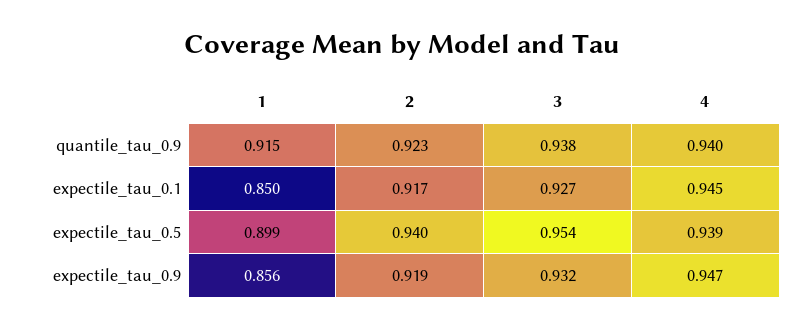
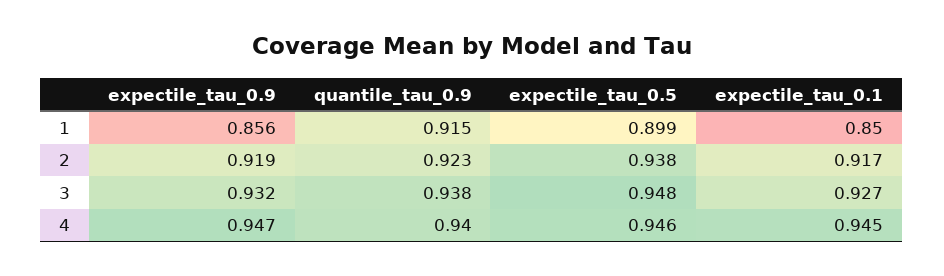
  {
    "1": {
      "quantile_tau_0.9": 0.915,
      "expectile_tau_0.1": 0.85,
      "expectile_tau_0.5": 0.899,
      "expectile_tau_0.9": 0.856
    },
    "2": {
      "quantile_tau_0.9": 0.923,
      "expectile_tau_0.1": 0.917,
-     "expectile_tau_0.5": 0.94,
+     "expectile_tau_0.5": 0.938,
      "expectile_tau_0.9": 0.919
    },
    "3": {
      "quantile_tau_0.9": 0.938,
      "expectile_tau_0.1": 0.927,
-     "expectile_tau_0.5": 0.954,
+     "expectile_tau_0.5": 0.948,
      "expectile_tau_0.9": 0.932
    },
    "4": {
      "quantile_tau_0.9": 0.94,
      "expectile_tau_0.1": 0.945,
-     "expectile_tau_0.5": 0.939,
+     "expectile_tau_0.5": 0.946,
      "expectile_tau_0.9": 0.947
    }
  }

